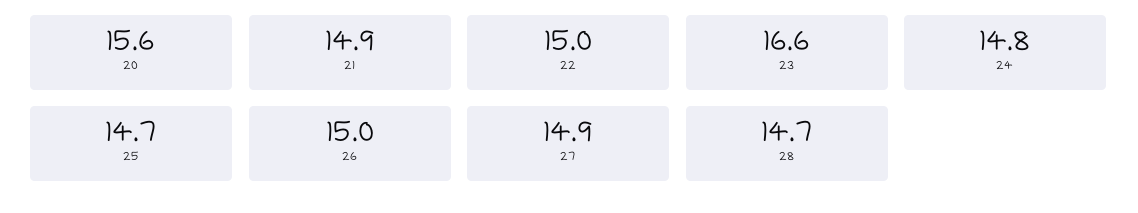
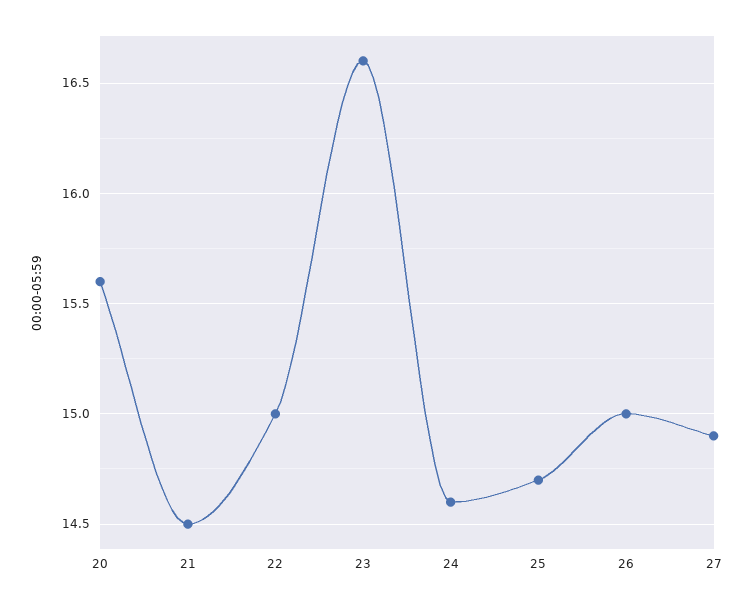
  {
    "20": 15.6,
-   "21": 14.9,
+   "21": 14.5,
    "22": 15,
    "23": 16.6,
-   "24": 14.8,
+   "24": 14.6,
    "25": 14.7,
    "26": 15,
-   "27": 14.9,
+   "27": 14.9
-   "28": 14.7
  }

